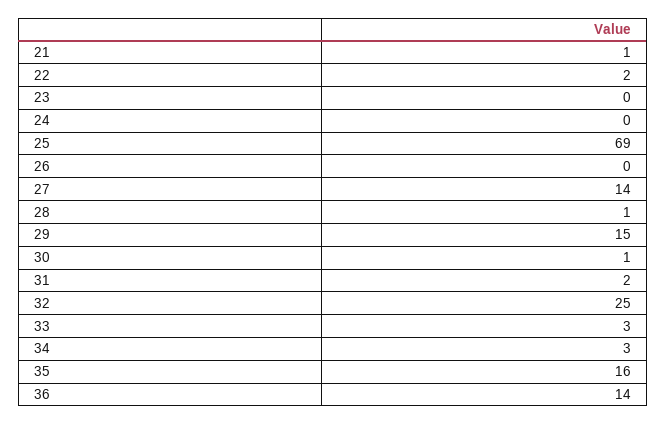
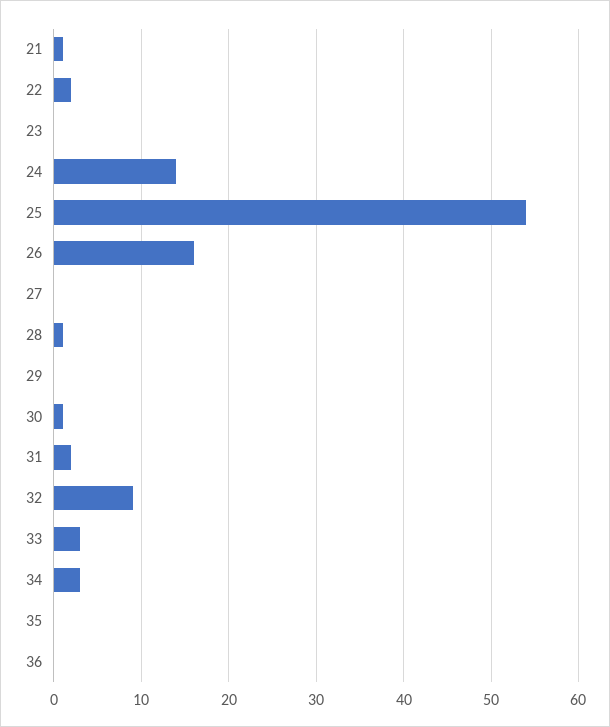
  {
    "21": 1,
    "22": 2,
    "23": 0,
-   "24": 0,
+   "24": 14,
-   "25": 69,
+   "25": 54,
-   "26": 0,
+   "26": 16,
-   "27": 14,
+   "27": 0,
    "28": 1,
-   "29": 15,
+   "29": 0,
    "30": 1,
    "31": 2,
-   "32": 25,
+   "32": 9,
    "33": 3,
    "34": 3,
-   "35": 16,
+   "35": 0,
-   "36": 14
+   "36": 0
  }

